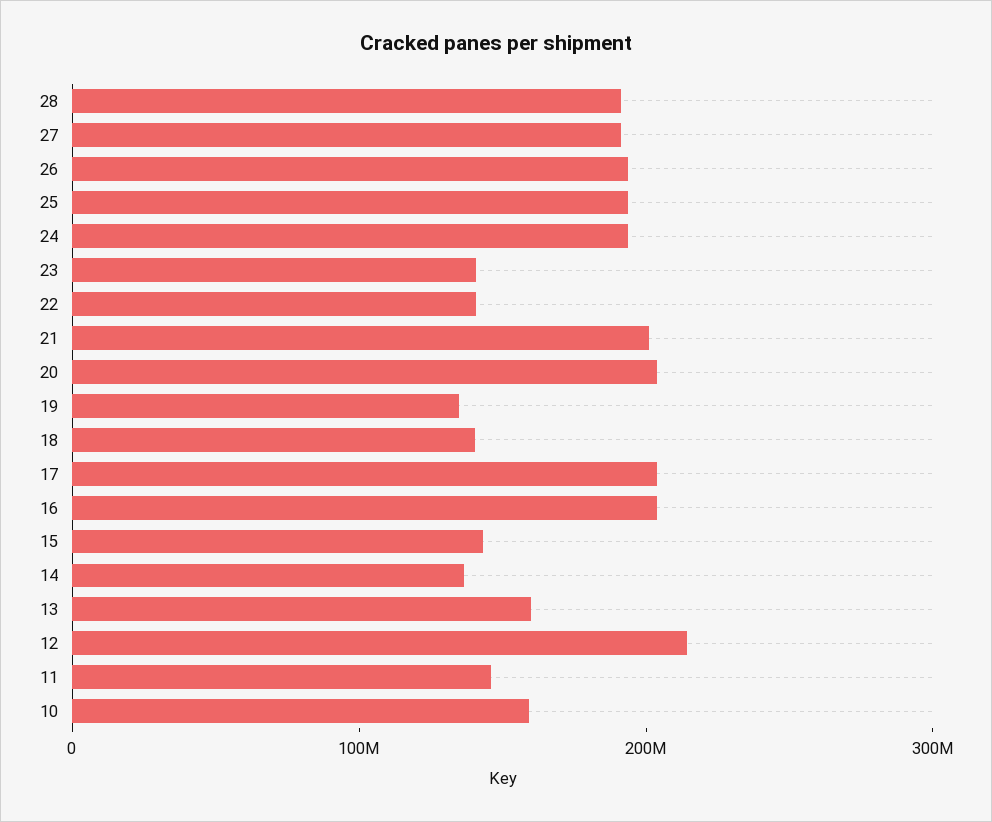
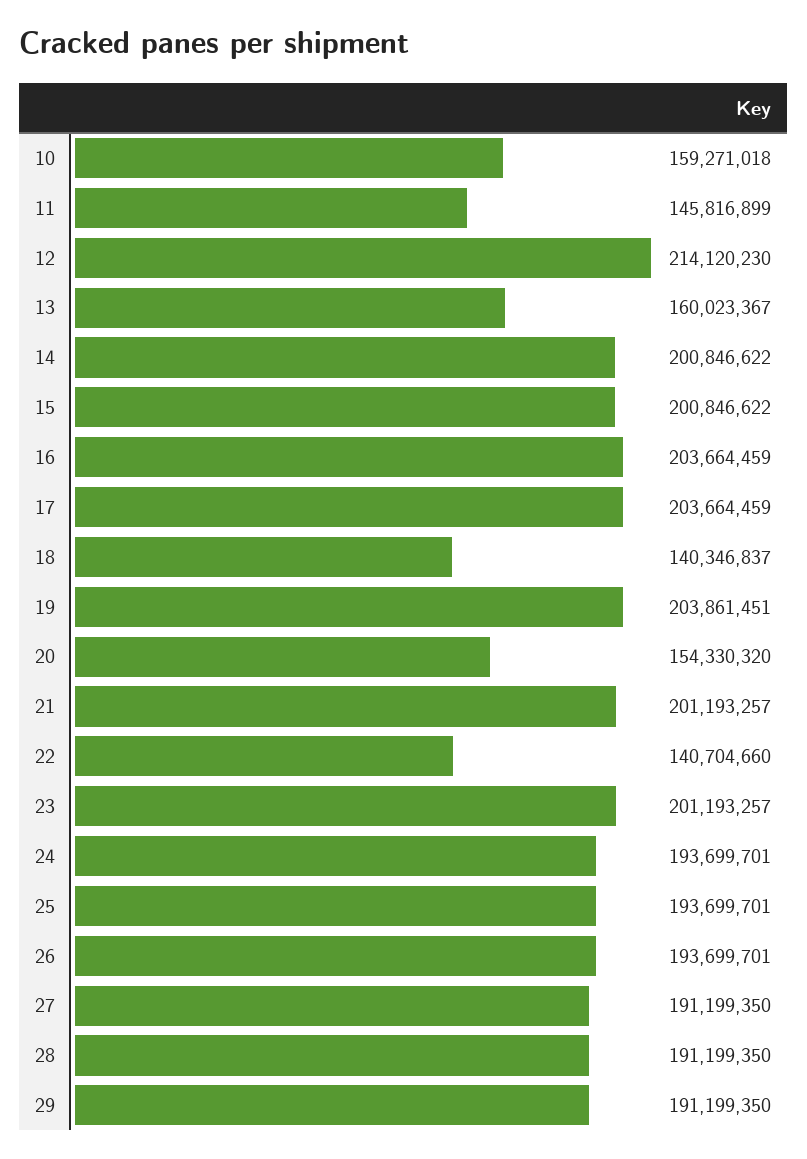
  {
    "28": 191199350,
    "27": 191199350,
    "26": 193699701,
    "25": 193699701,
    "24": 193699701,
-   "23": 140000000,
+   "23": 201193257,
    "22": 140704660,
    "21": 201193257,
-   "20": 200000000,
+   "20": 154330320,
-   "19": 140000000,
+   "19": 203861451,
    "18": 140346837,
    "17": 203664459,
    "16": 203664459,
-   "15": 140000000,
+   "15": 200846622,
-   "14": 140000000,
+   "14": 200846622,
    "13": 160023367,
    "12": 214120230,
    "11": 145816899,
-   "10": 159271018
+   "10": 159271018,
+   "29": 191199350
  }

